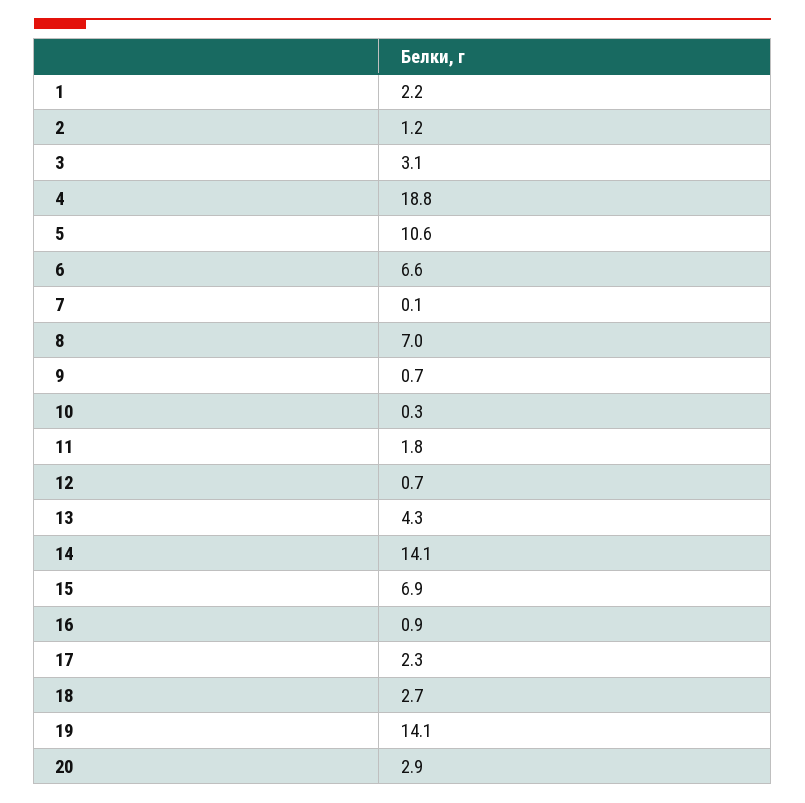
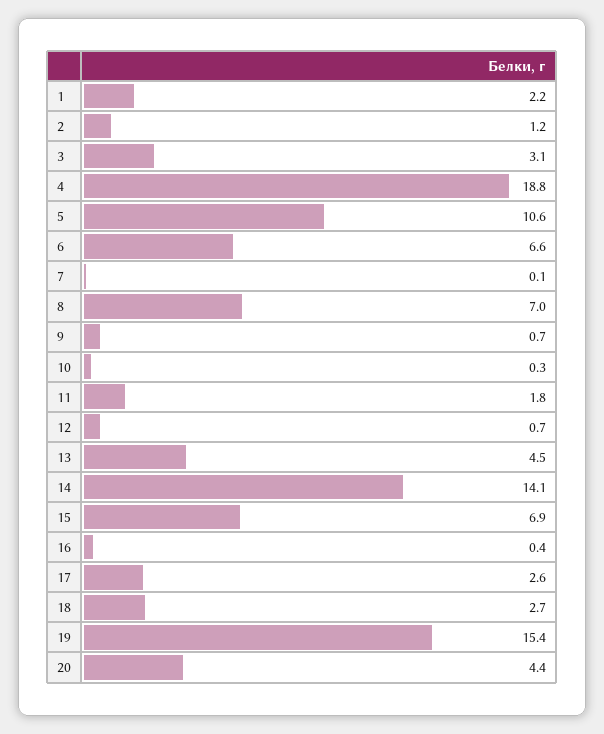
  {
    "1": 2.2,
    "2": 1.2,
    "3": 3.1,
    "4": 18.8,
    "5": 10.6,
    "6": 6.6,
    "7": 0.1,
    "8": 7,
    "9": 0.7,
    "10": 0.3,
    "11": 1.8,
    "12": 0.7,
-   "13": 4.3,
+   "13": 4.5,
    "14": 14.1,
    "15": 6.9,
-   "16": 0.9,
+   "16": 0.4,
-   "17": 2.3,
+   "17": 2.6,
    "18": 2.7,
-   "19": 14.1,
+   "19": 15.4,
-   "20": 2.9
+   "20": 4.4
  }

